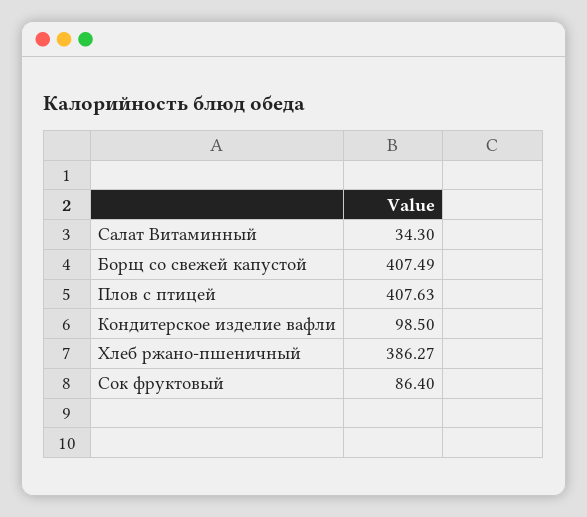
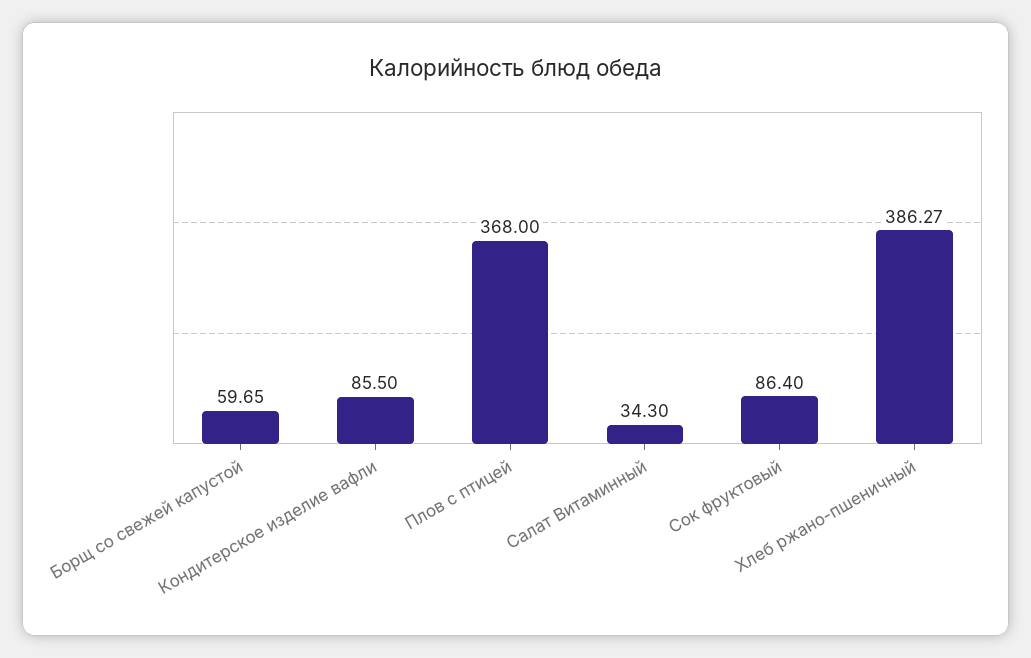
  {
    "Салат Витаминный": 34.3,
-   "Борщ со свежей капустой": 407.49,
+   "Борщ со свежей капустой": 59.65,
-   "Плов с птицей": 407.63,
+   "Плов с птицей": 368,
-   "Кондитерское изделие вафли": 98.5,
+   "Кондитерское изделие вафли": 85.5,
    "Хлеб ржано-пшеничный": 386.27,
    "Сок фруктовый": 86.4
  }

